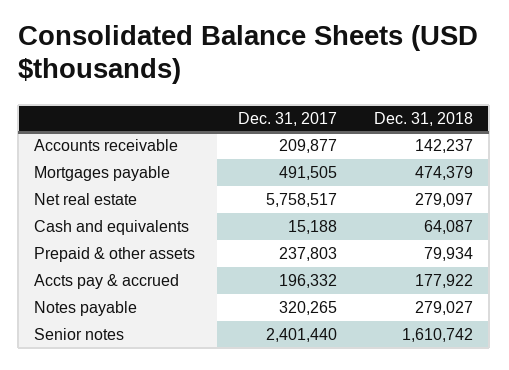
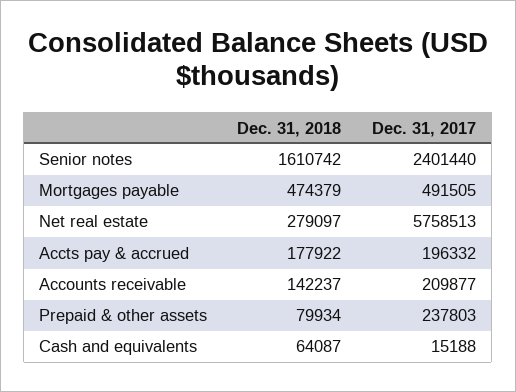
  {
    "Dec. 31, 2017": {
      "Accounts receivable": 209877,
      "Mortgages payable": 491505,
-     "Net real estate": 5758517,
+     "Net real estate": 5758513,
      "Cash and equivalents": 15188,
      "Prepaid & other assets": 237803,
      "Accts pay & accrued": 196332,
-     "Notes payable": 320265,
      "Senior notes": 2401440
    },
    "Dec. 31, 2018": {
      "Accounts receivable": 142237,
      "Mortgages payable": 474379,
      "Net real estate": 279097,
      "Cash and equivalents": 64087,
      "Prepaid & other assets": 79934,
      "Accts pay & accrued": 177922,
-     "Notes payable": 279027,
      "Senior notes": 1610742
    }
  }

